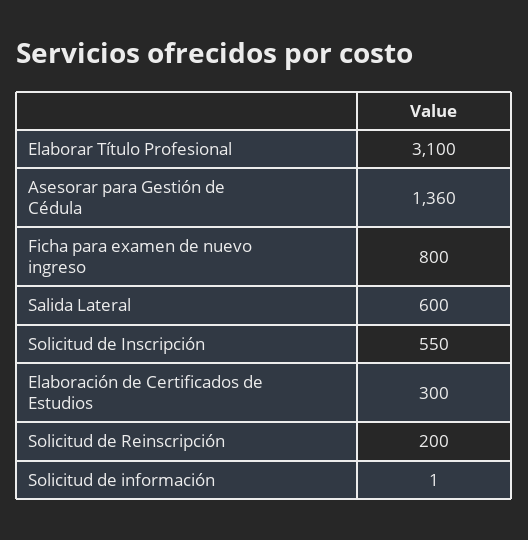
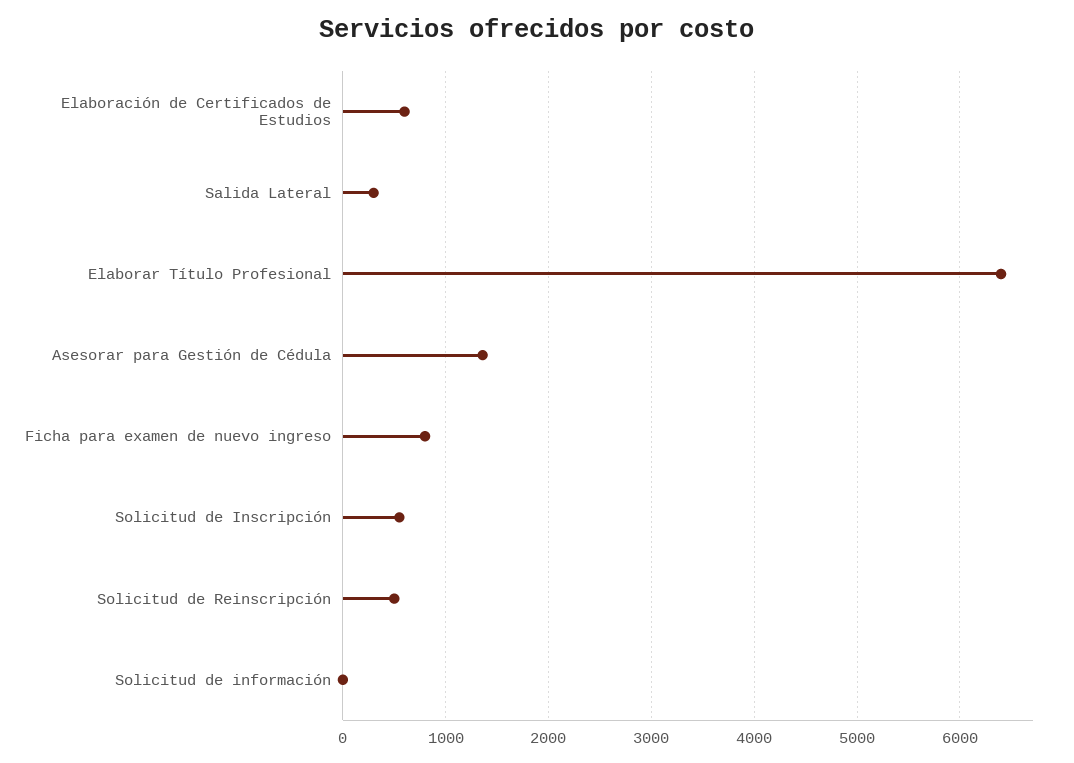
  {
-   "Elaborar Título Profesional": 3100,
+   "Elaborar Título Profesional": 6400,
    "Asesorar para Gestión de Cédula": 1360,
    "Ficha para examen de nuevo ingreso": 800,
-   "Salida Lateral": 600,
+   "Salida Lateral": 300,
    "Solicitud de Inscripción": 550,
-   "Elaboración de Certificados de Estudios": 300,
+   "Elaboración de Certificados de Estudios": 600,
-   "Solicitud de Reinscripción": 200,
+   "Solicitud de Reinscripción": 500,
    "Solicitud de información": 1
  }

